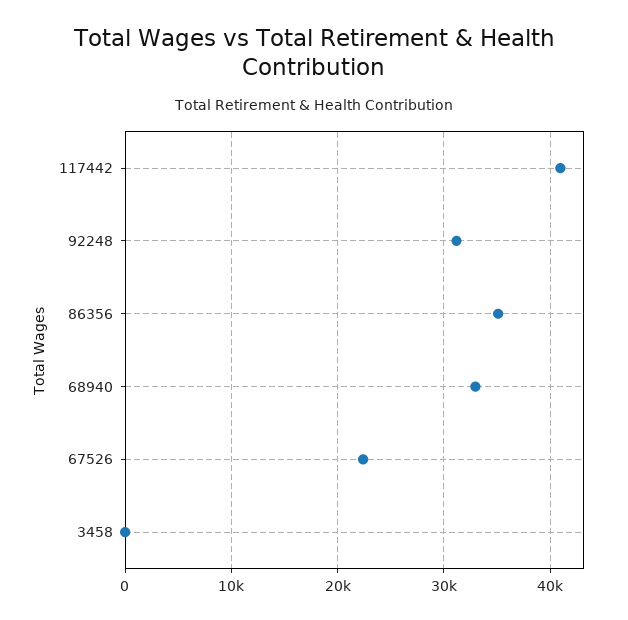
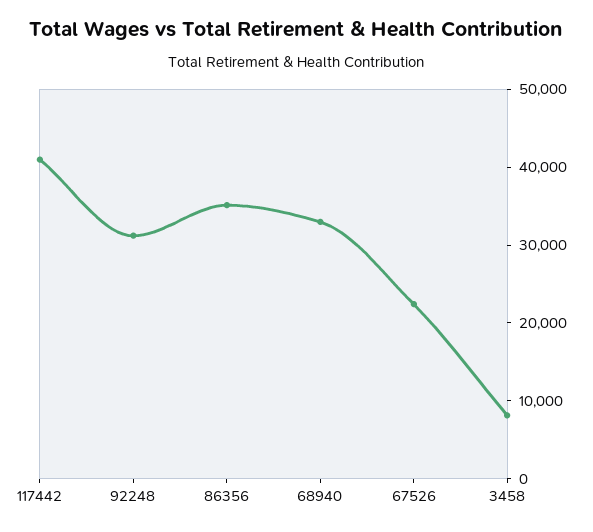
  {
    "117442": 41000,
    "92248": 31000,
    "86356": 35000,
    "68940": 33000,
    "67526": 22000,
-   "3458": 0
+   "3458": 8000
  }

